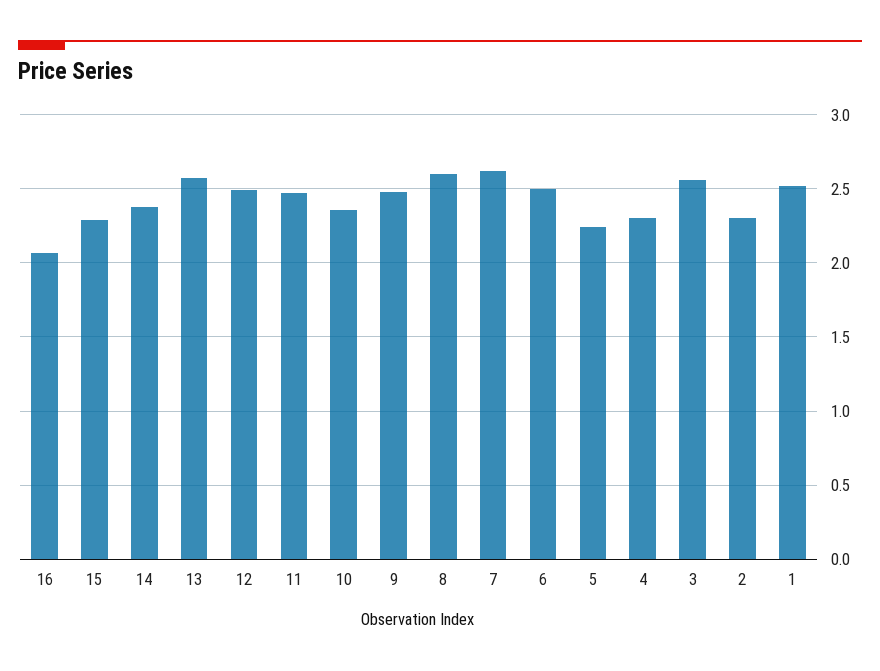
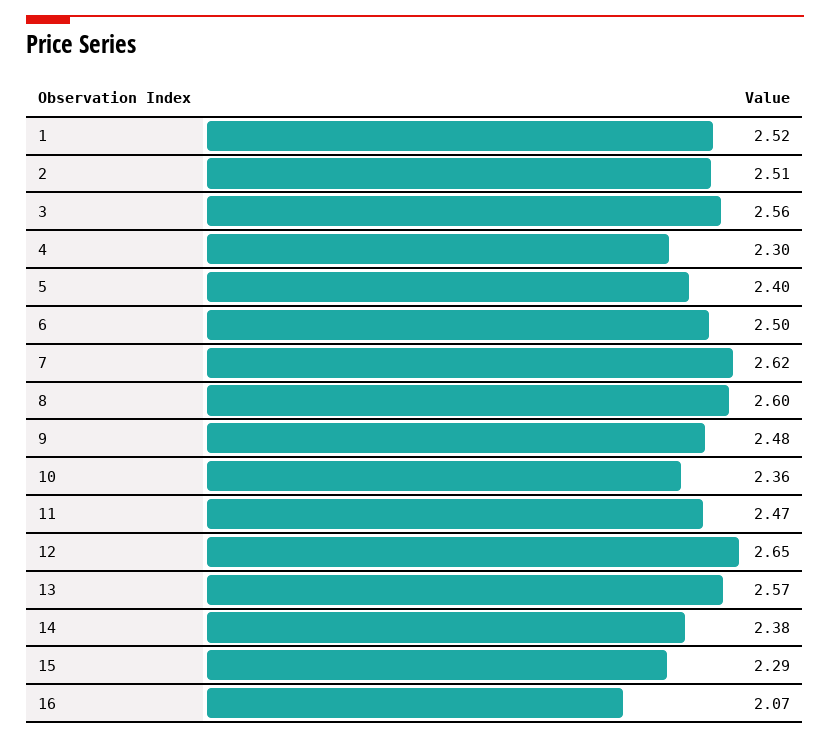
  {
    "16": 2.07,
    "15": 2.29,
    "14": 2.38,
    "13": 2.57,
-   "12": 2.5,
+   "12": 2.65,
    "11": 2.47,
    "10": 2.36,
    "9": 2.48,
    "8": 2.6,
    "7": 2.62,
    "6": 2.5,
-   "5": 2.25,
+   "5": 2.4,
    "4": 2.3,
    "3": 2.56,
-   "2": 2.3,
+   "2": 2.51,
    "1": 2.52
  }

